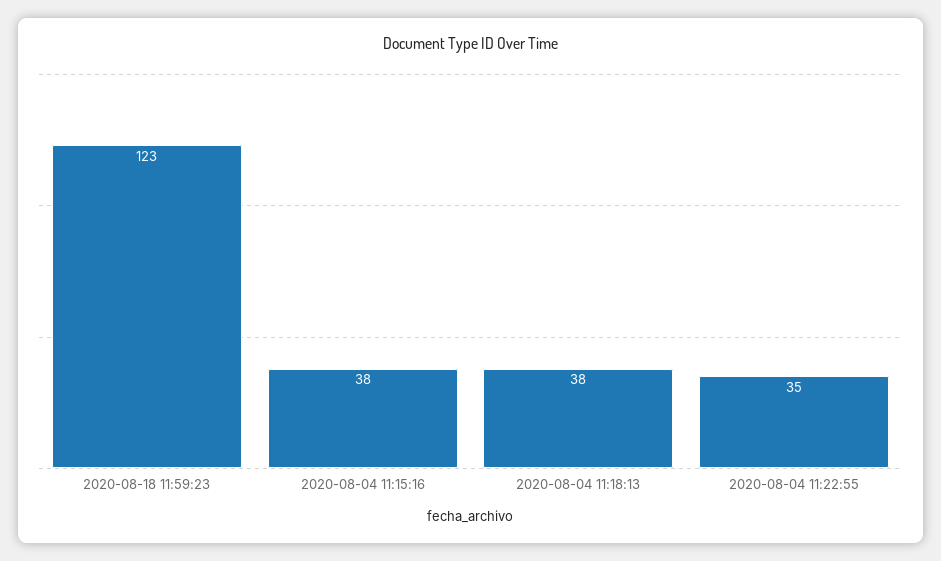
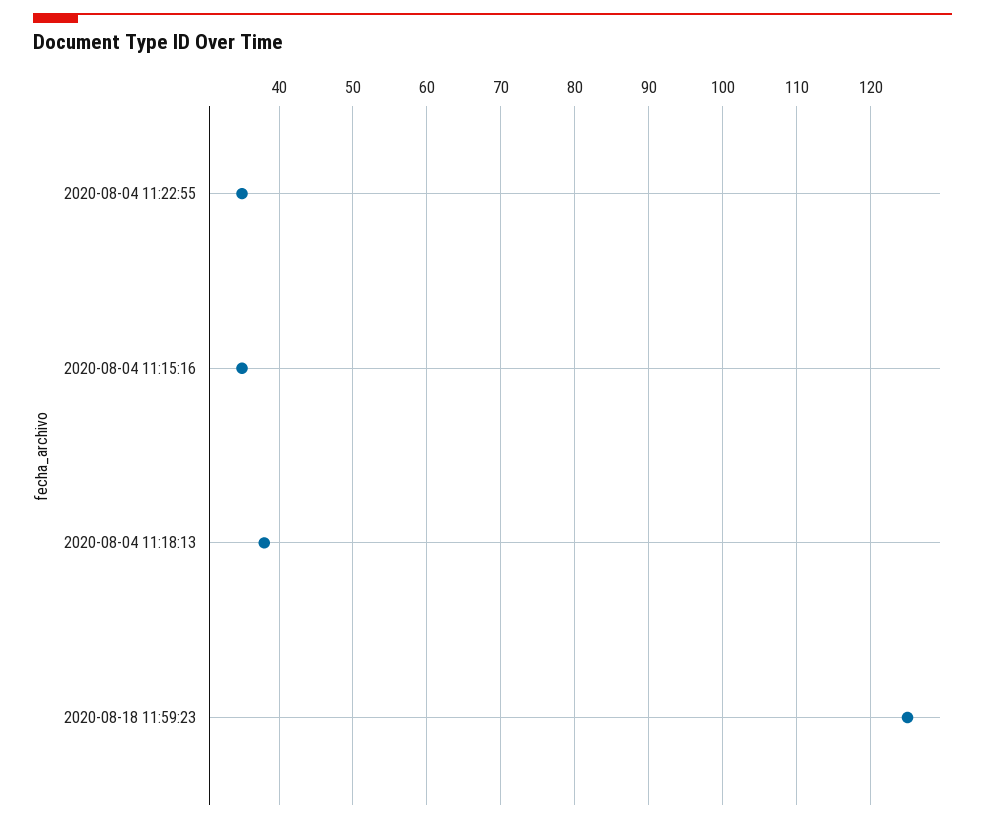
  {
-   "2020-08-18 11:59:23": 123,
+   "2020-08-18 11:59:23": 125,
-   "2020-08-04 11:15:16": 38,
+   "2020-08-04 11:15:16": 35,
    "2020-08-04 11:18:13": 38,
    "2020-08-04 11:22:55": 35
  }

